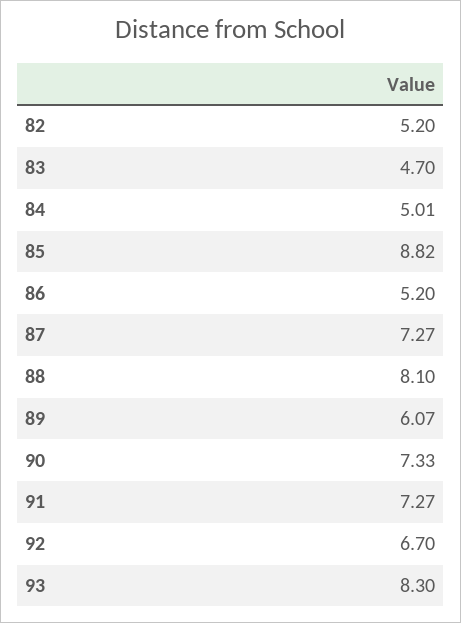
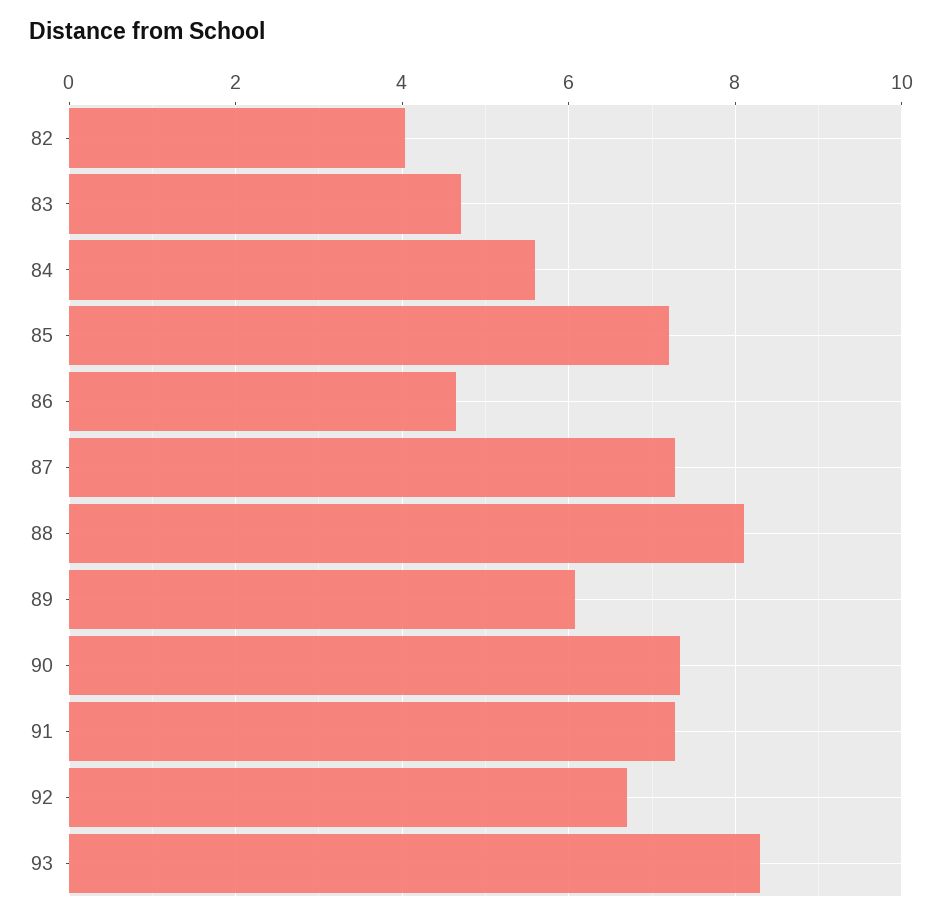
  {
-   "82": 5.2,
+   "82": 4,
    "83": 4.7,
-   "84": 5.01,
+   "84": 5.6,
-   "85": 8.82,
+   "85": 7.2,
-   "86": 5.2,
+   "86": 4.6,
    "87": 7.27,
    "88": 8.1,
    "89": 6.07,
    "90": 7.33,
    "91": 7.27,
    "92": 6.7,
    "93": 8.3
  }

